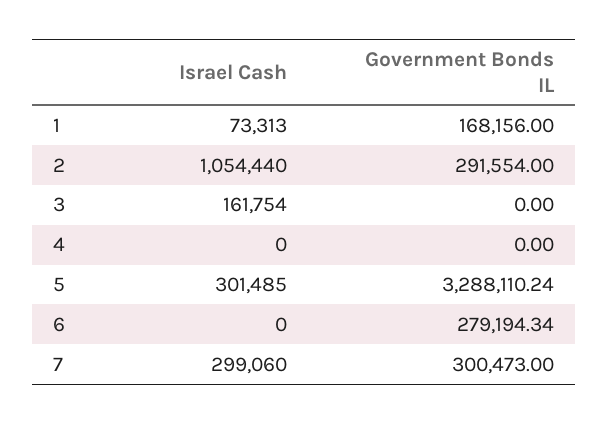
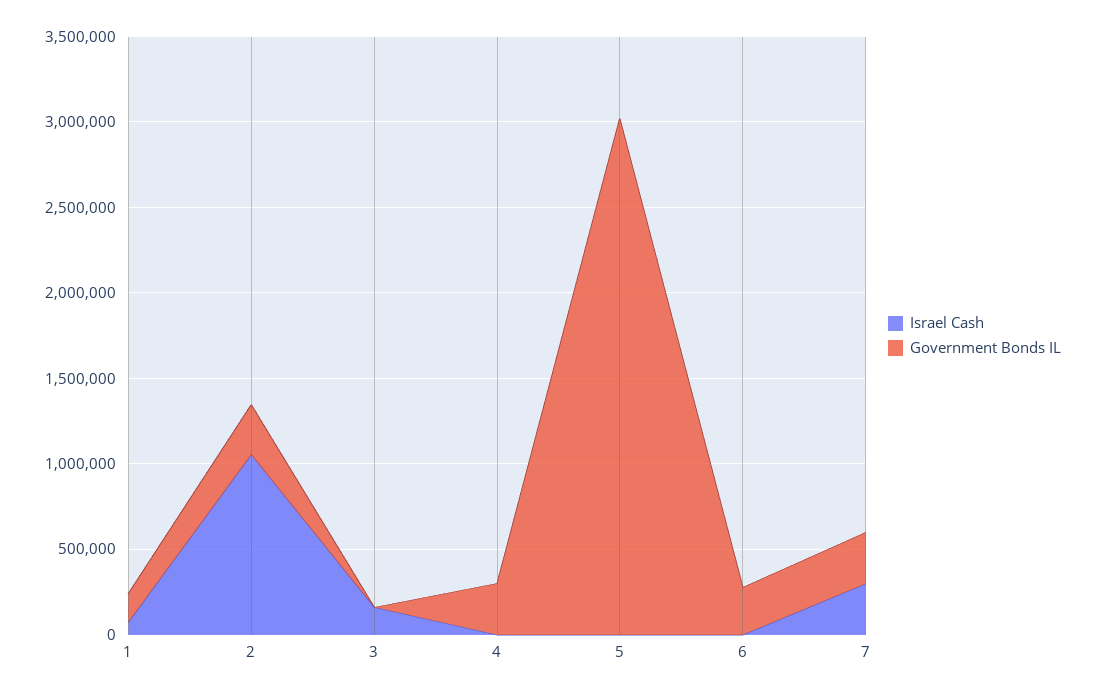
  {
    "Israel Cash": {
      "1": 73313,
      "2": 1054440,
      "3": 161754,
      "4": 0,
-     "5": 301485,
+     "5": 0,
      "6": 0,
      "7": 299060
    },
    "Government Bonds IL": {
      "1": 168156,
      "2": 291554,
      "3": 0,
-     "4": 0,
+     "4": 300000,
-     "5": 3288110.24,
+     "5": 3000000,
      "6": 279194.34,
      "7": 300473
    }
  }

